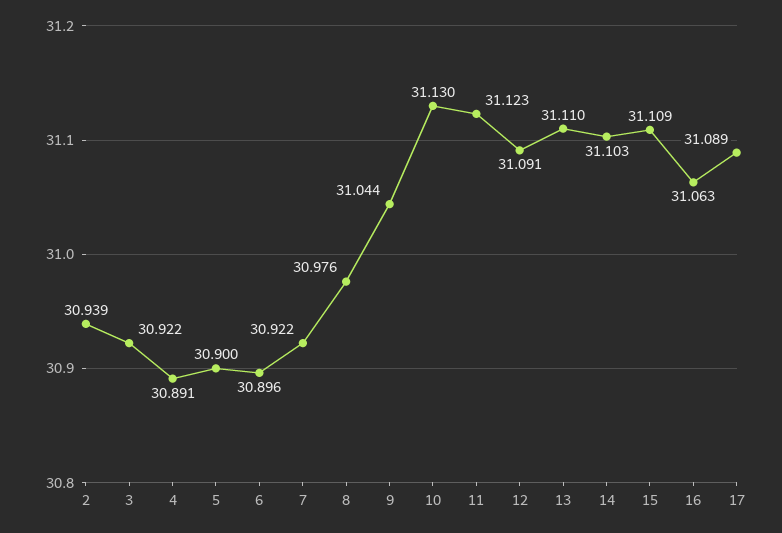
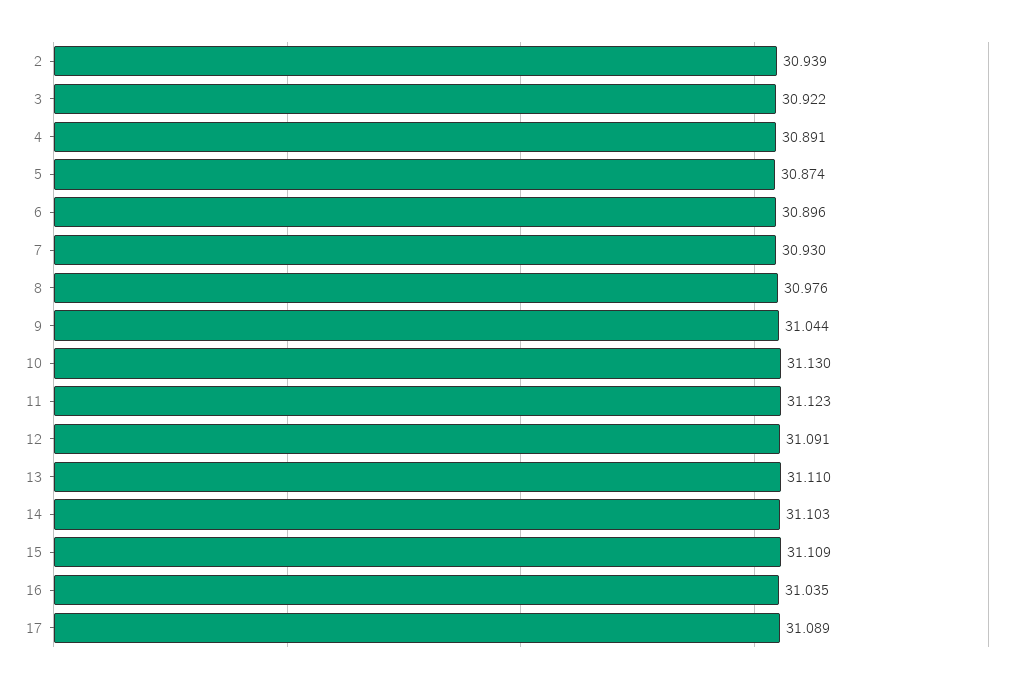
  {
    "2": 30.939,
    "3": 30.922,
    "4": 30.891,
-   "5": 30.9,
+   "5": 30.874,
    "6": 30.896,
-   "7": 30.922,
+   "7": 30.93,
    "8": 30.976,
    "9": 31.044,
    "10": 31.13,
    "11": 31.123,
    "12": 31.091,
    "13": 31.11,
    "14": 31.103,
    "15": 31.109,
-   "16": 31.063,
+   "16": 31.035,
    "17": 31.089
  }

